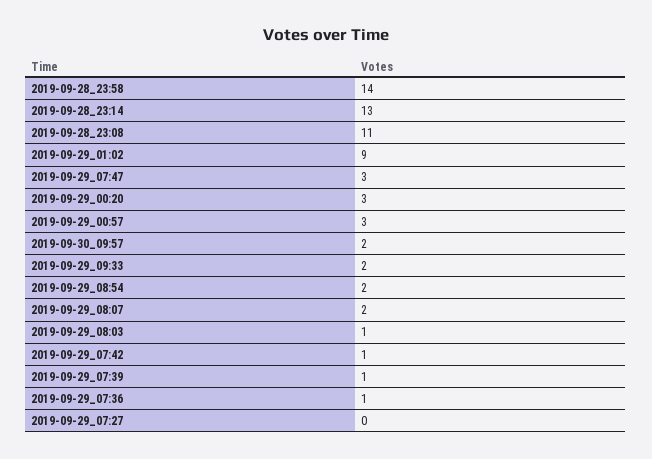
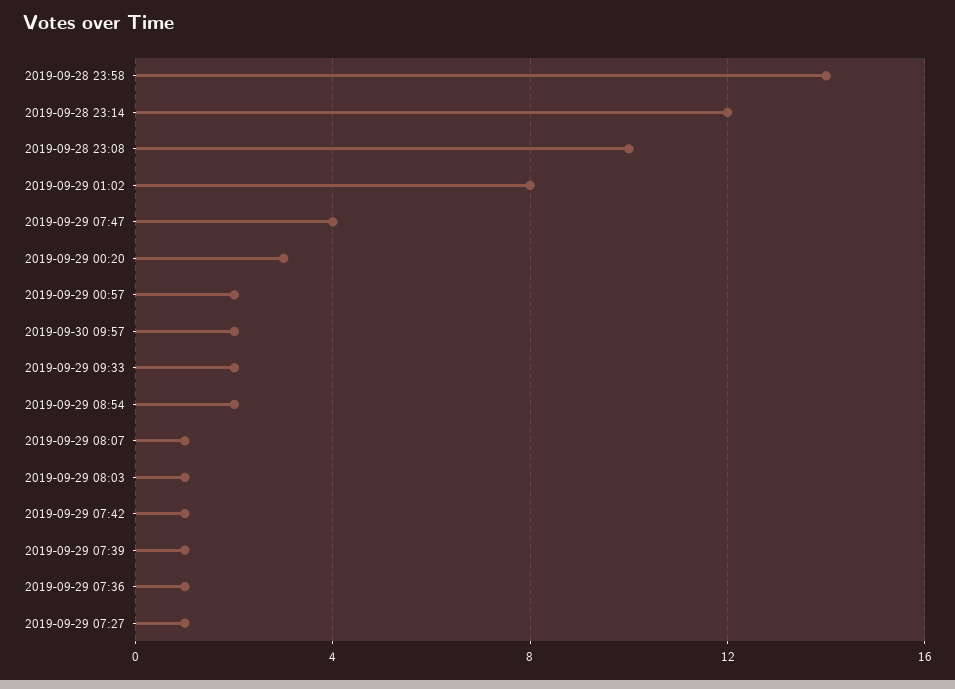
  {
    "2019-09-28_23:58": 14,
-   "2019-09-28_23:14": 13,
+   "2019-09-28_23:14": 12,
-   "2019-09-28_23:08": 11,
+   "2019-09-28_23:08": 10,
-   "2019-09-29_01:02": 9,
+   "2019-09-29_01:02": 8,
-   "2019-09-29_07:47": 3,
+   "2019-09-29_07:47": 4,
    "2019-09-29_00:20": 3,
-   "2019-09-29_00:57": 3,
+   "2019-09-29_00:57": 2,
    "2019-09-30_09:57": 2,
    "2019-09-29_09:33": 2,
    "2019-09-29_08:54": 2,
-   "2019-09-29_08:07": 2,
+   "2019-09-29_08:07": 1,
    "2019-09-29_08:03": 1,
    "2019-09-29_07:42": 1,
    "2019-09-29_07:39": 1,
    "2019-09-29_07:36": 1,
-   "2019-09-29_07:27": 0
+   "2019-09-29_07:27": 1
  }

